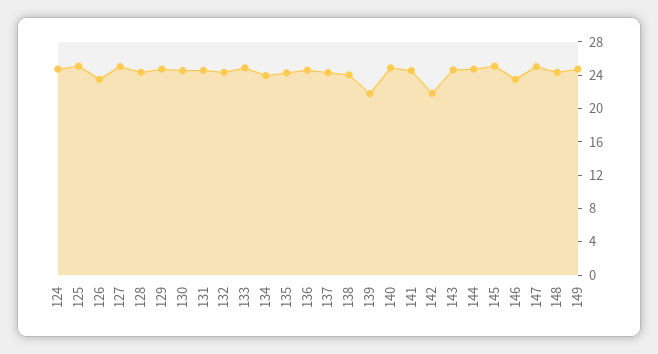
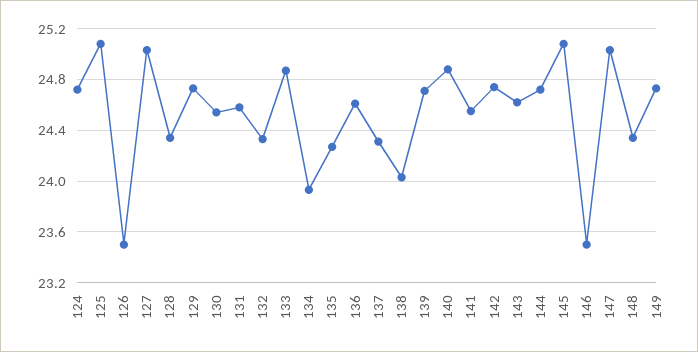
  {
    "124": 24.7,
    "125": 25.1,
    "126": 23.5,
    "127": 25.05,
    "128": 24.35,
    "129": 24.75,
    "130": 24.55,
    "131": 24.6,
    "132": 24.35,
    "133": 24.85,
    "134": 23.95,
    "135": 24.25,
    "136": 24.6,
    "137": 24.3,
    "138": 24.05,
-   "139": 22,
+   "139": 24.7,
    "140": 24.9,
    "141": 24.55,
-   "142": 22,
+   "142": 24.75,
    "143": 24.6,
    "144": 24.7,
    "145": 25.1,
    "146": 23.5,
    "147": 25.05,
    "148": 24.35,
    "149": 24.75
  }

